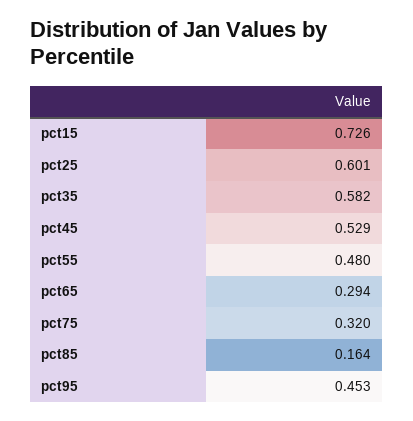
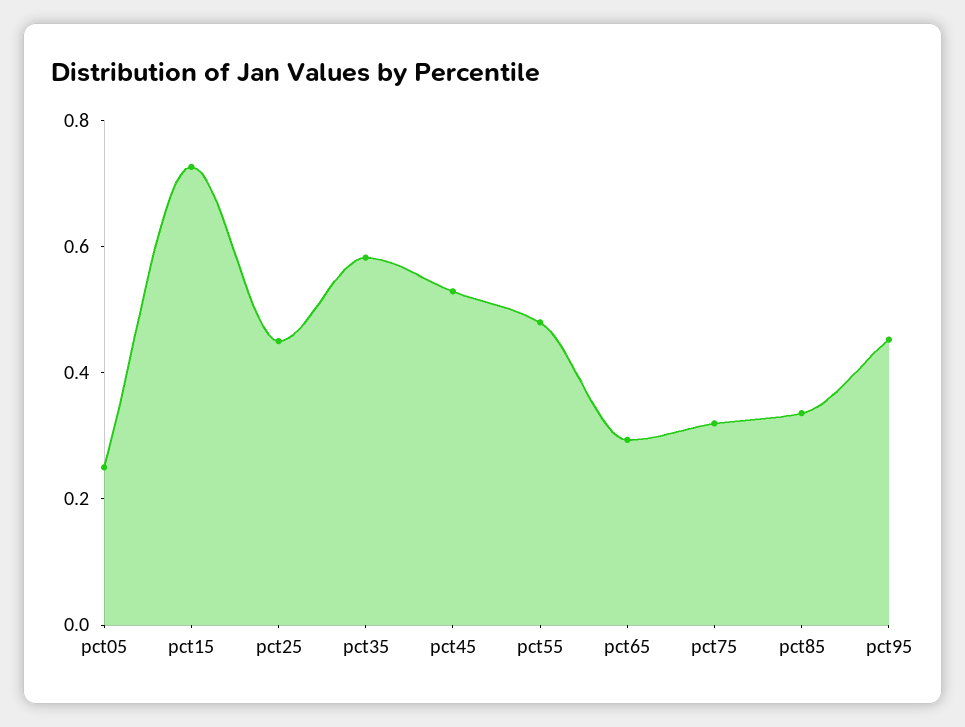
  {
    "pct15": 0.726,
-   "pct25": 0.601,
+   "pct25": 0.45,
    "pct35": 0.582,
    "pct45": 0.529,
    "pct55": 0.48,
    "pct65": 0.294,
    "pct75": 0.32,
-   "pct85": 0.164,
+   "pct85": 0.35,
-   "pct95": 0.453
+   "pct95": 0.453,
+   "pct05": 0.25
  }

